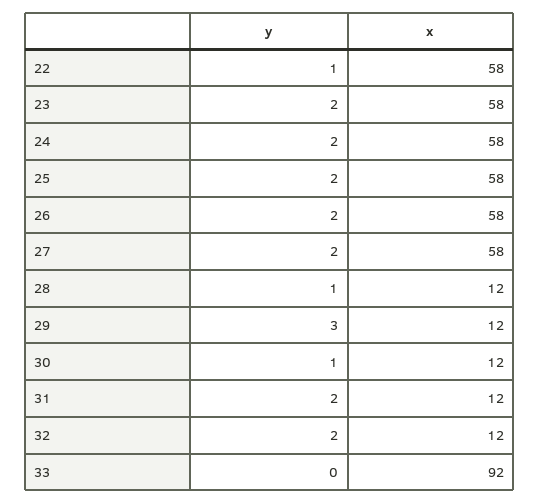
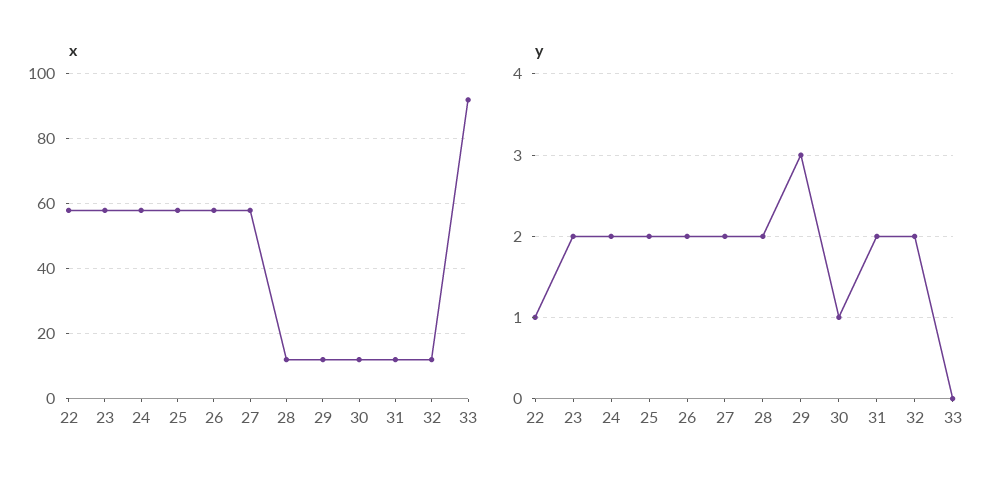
  {
    "y": {
      "22": 1,
      "23": 2,
      "24": 2,
      "25": 2,
      "26": 2,
      "27": 2,
-     "28": 1,
+     "28": 2,
      "29": 3,
      "30": 1,
      "31": 2,
      "32": 2,
      "33": 0
    },
    "x": {
      "22": 58,
      "23": 58,
      "24": 58,
      "25": 58,
      "26": 58,
      "27": 58,
      "28": 12,
      "29": 12,
      "30": 12,
      "31": 12,
      "32": 12,
      "33": 92
    }
  }

